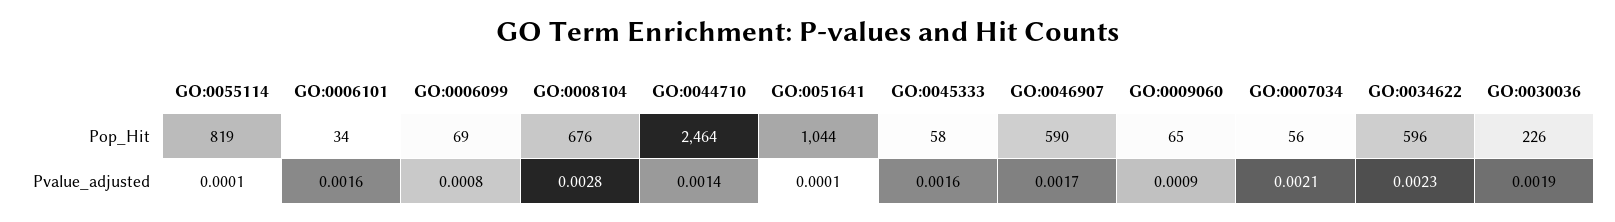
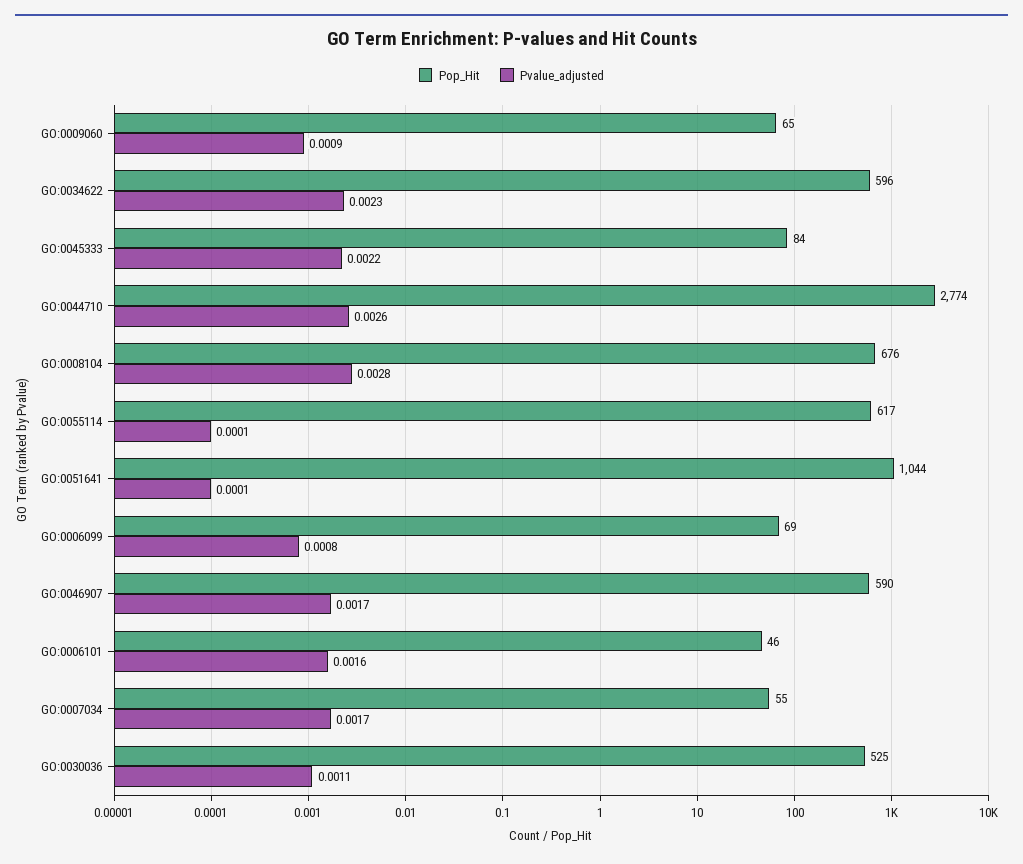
  {
    "Pop_Hit": {
-     "GO:0055114": 819,
+     "GO:0055114": 617,
-     "GO:0006101": 34,
+     "GO:0006101": 46,
      "GO:0006099": 69,
      "GO:0008104": 676,
-     "GO:0044710": 2464,
+     "GO:0044710": 2774,
      "GO:0051641": 1044,
-     "GO:0045333": 58,
+     "GO:0045333": 84,
      "GO:0046907": 590,
      "GO:0009060": 65,
-     "GO:0007034": 56,
+     "GO:0007034": 55,
      "GO:0034622": 596,
-     "GO:0030036": 226
+     "GO:0030036": 525
    },
    "Pvalue_adjusted": {
      "GO:0055114": 0.0001,
      "GO:0006101": 0.0016,
      "GO:0006099": 0.0008,
      "GO:0008104": 0.0028,
-     "GO:0044710": 0.0014,
+     "GO:0044710": 0.0026,
      "GO:0051641": 0.0001,
-     "GO:0045333": 0.0016,
+     "GO:0045333": 0.0022,
      "GO:0046907": 0.0017,
      "GO:0009060": 0.0009,
-     "GO:0007034": 0.0021,
+     "GO:0007034": 0.0017,
      "GO:0034622": 0.0023,
-     "GO:0030036": 0.0019
+     "GO:0030036": 0.0011
    }
  }

